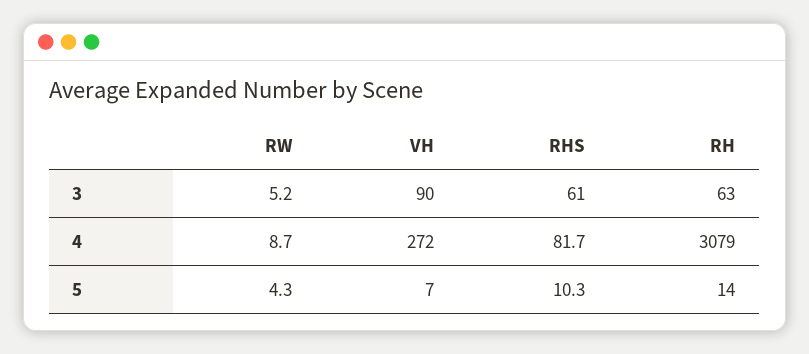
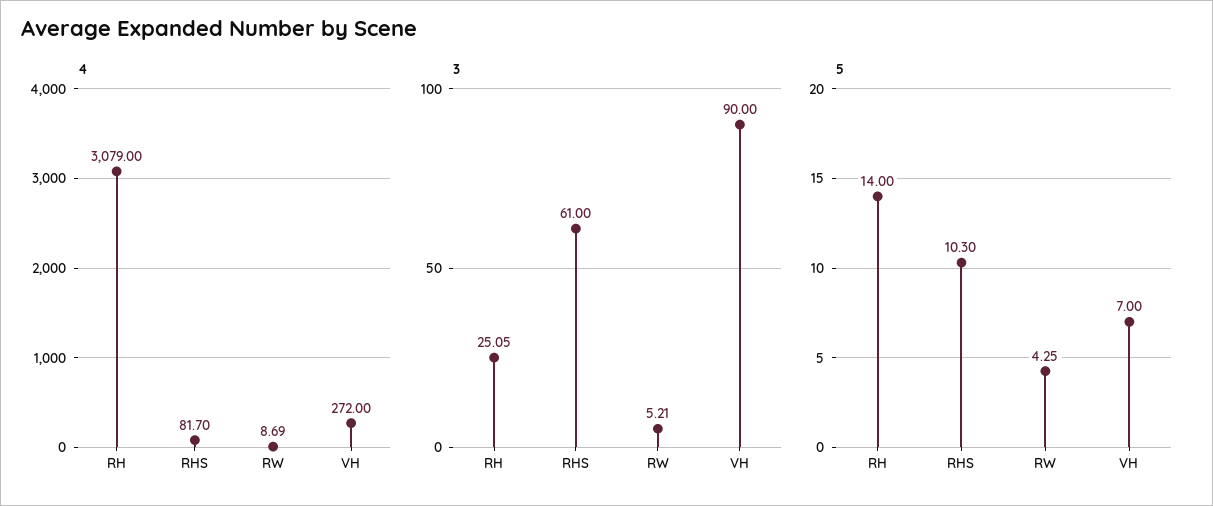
  {
    "3": {
      "RW": 5.21,
      "VH": 90,
      "RHS": 61,
-     "RH": 63
+     "RH": 25.05
    },
    "4": {
      "RW": 8.69,
      "VH": 272,
      "RHS": 81.7,
      "RH": 3079
    },
    "5": {
      "RW": 4.25,
      "VH": 7,
      "RHS": 10.3,
      "RH": 14
    }
  }

